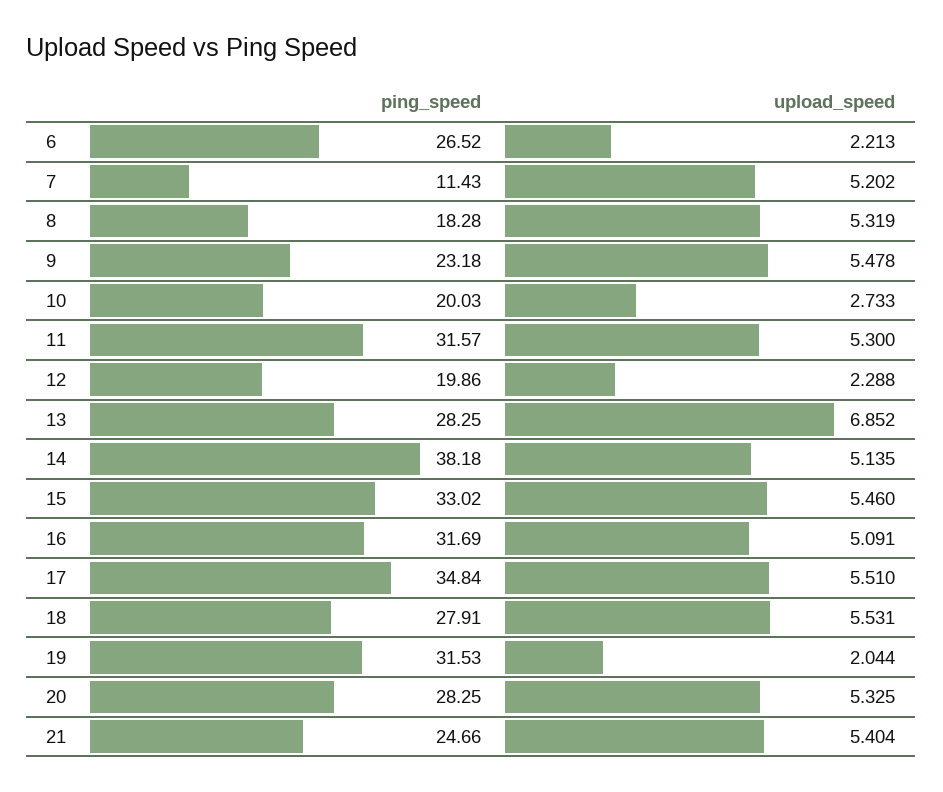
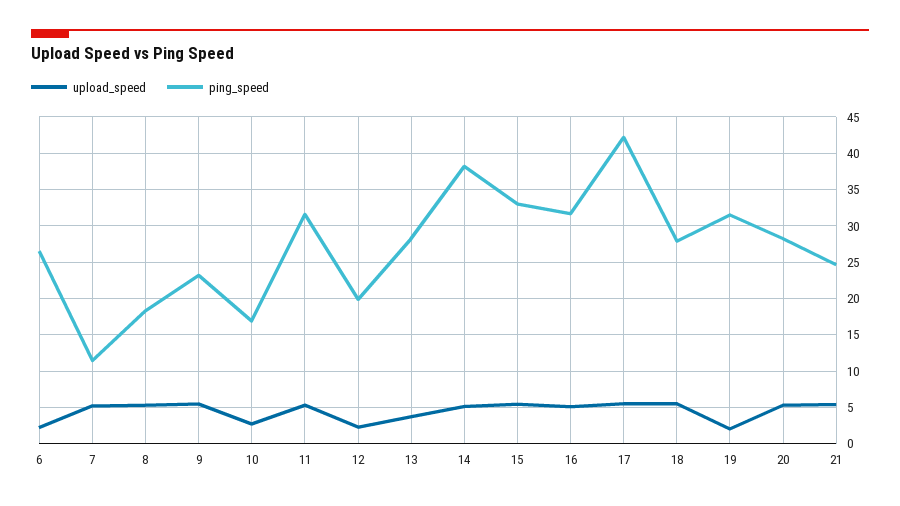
  {
    "ping_speed": {
      "6": 26.52,
      "7": 11.43,
      "8": 18.28,
      "9": 23.18,
-     "10": 20.03,
+     "10": 17,
      "11": 31.57,
      "12": 19.86,
      "13": 28.25,
      "14": 38.18,
      "15": 33.02,
      "16": 31.69,
-     "17": 34.84,
+     "17": 42,
      "18": 27.91,
      "19": 31.53,
      "20": 28.25,
      "21": 24.66
    },
    "upload_speed": {
      "6": 2.213,
      "7": 5.202,
      "8": 5.319,
      "9": 5.478,
      "10": 2.733,
      "11": 5.3,
      "12": 2.288,
-     "13": 6.852,
+     "13": 4,
      "14": 5.135,
      "15": 5.46,
      "16": 5.091,
      "17": 5.51,
      "18": 5.531,
      "19": 2.044,
      "20": 5.325,
      "21": 5.404
    }
  }

